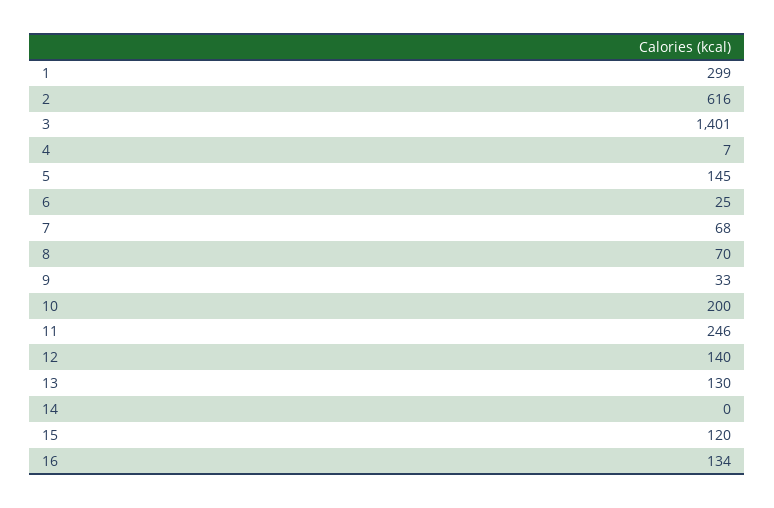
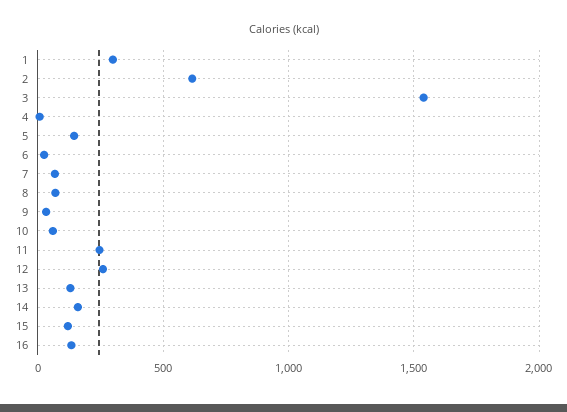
  {
    "1": 299,
    "2": 616,
-   "3": 1401,
+   "3": 1550,
    "4": 7,
    "5": 145,
    "6": 25,
    "7": 68,
    "8": 70,
    "9": 33,
-   "10": 200,
+   "10": 50,
    "11": 246,
-   "12": 140,
+   "12": 250,
    "13": 130,
-   "14": 0,
+   "14": 150,
    "15": 120,
    "16": 134
  }

